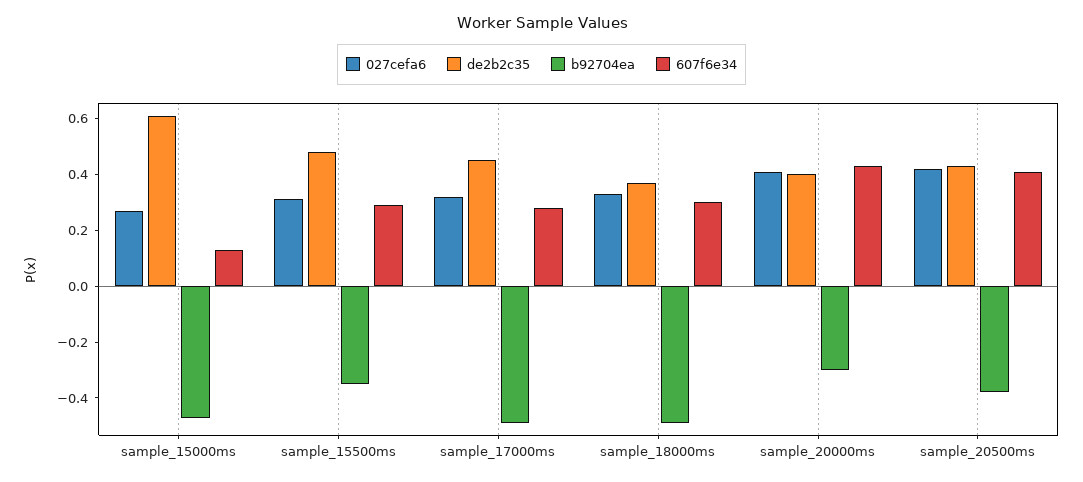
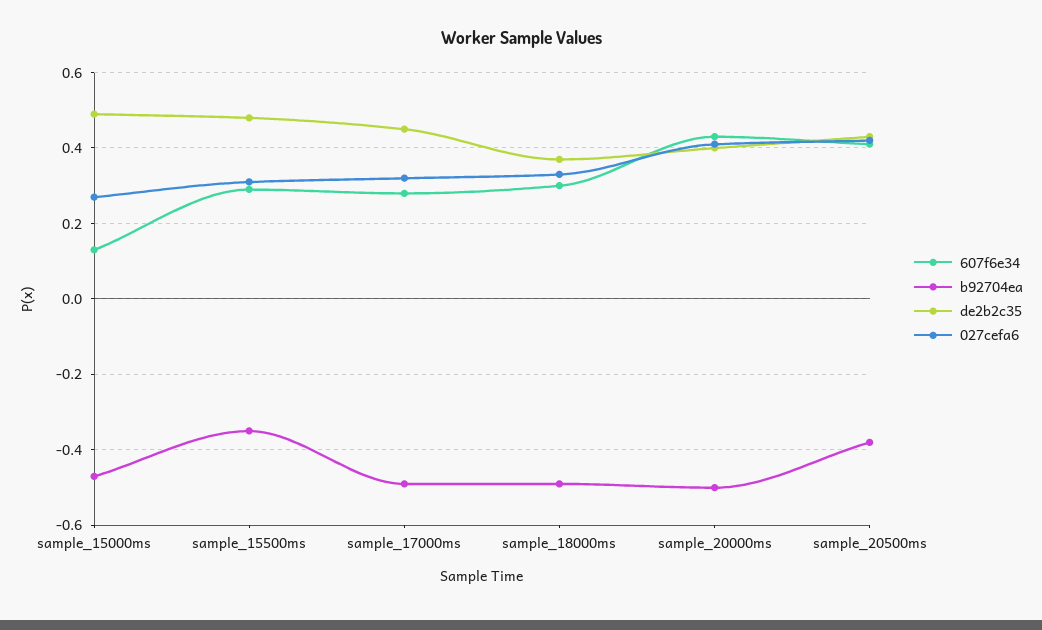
  {
    "027cefa6": {
      "sample_15000ms": 0.25,
      "sample_15500ms": 0.3,
      "sample_17000ms": 0.3,
      "sample_18000ms": 0.35,
      "sample_20000ms": 0.4,
      "sample_20500ms": 0.4
    },
    "de2b2c35": {
-     "sample_15000ms": 0.6,
+     "sample_15000ms": 0.5,
      "sample_15500ms": 0.5,
      "sample_17000ms": 0.45,
      "sample_18000ms": 0.35,
      "sample_20000ms": 0.4,
      "sample_20500ms": 0.45
    },
    "b92704ea": {
      "sample_15000ms": -0.45,
      "sample_15500ms": -0.35,
      "sample_17000ms": -0.5,
      "sample_18000ms": -0.5,
-     "sample_20000ms": -0.3,
+     "sample_20000ms": -0.5,
      "sample_20500ms": -0.4
    },
    "607f6e34": {
      "sample_15000ms": 0.15,
      "sample_15500ms": 0.3,
      "sample_17000ms": 0.3,
      "sample_18000ms": 0.3,
      "sample_20000ms": 0.45,
      "sample_20500ms": 0.4
    }
  }

